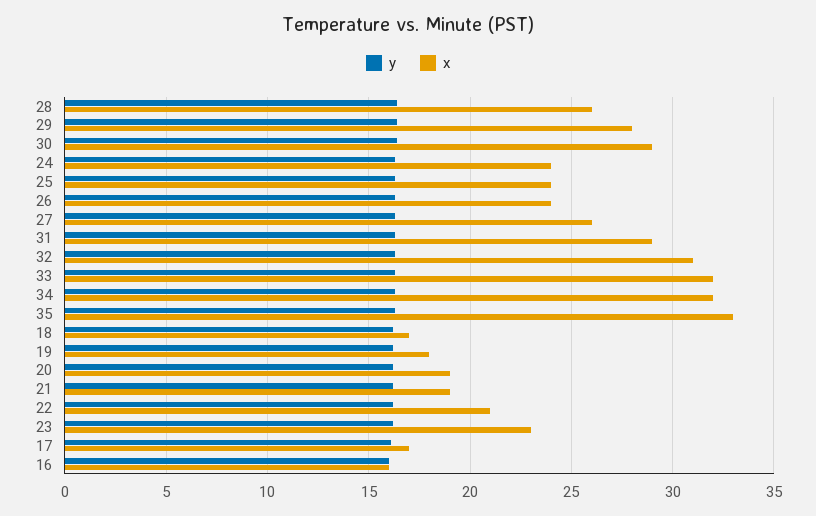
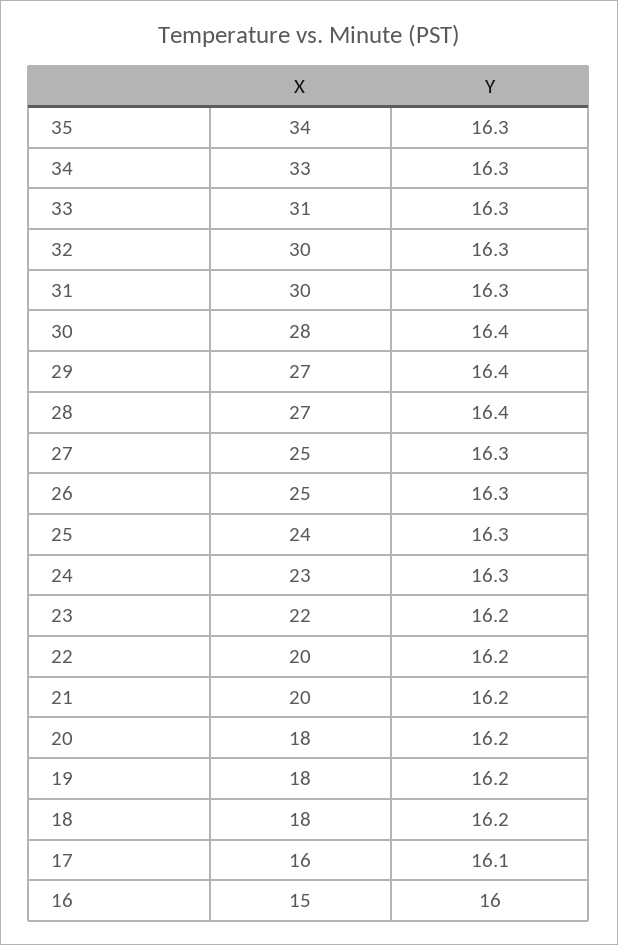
  {
    "y": {
      "28": 16.4,
      "29": 16.4,
      "30": 16.4,
      "24": 16.3,
      "25": 16.3,
      "26": 16.3,
      "27": 16.3,
      "31": 16.3,
      "32": 16.3,
      "33": 16.3,
      "34": 16.3,
      "35": 16.3,
      "18": 16.2,
      "19": 16.2,
      "20": 16.2,
      "21": 16.2,
      "22": 16.2,
      "23": 16.2,
      "17": 16.1,
      "16": 16
    },
    "x": {
-     "28": 26,
+     "28": 27,
-     "29": 28,
+     "29": 27,
-     "30": 29,
+     "30": 28,
-     "24": 24,
+     "24": 23,
      "25": 24,
-     "26": 24,
+     "26": 25,
-     "27": 26,
+     "27": 25,
-     "31": 29,
+     "31": 30,
-     "32": 31,
+     "32": 30,
-     "33": 32,
+     "33": 31,
-     "34": 32,
+     "34": 33,
-     "35": 33,
+     "35": 34,
-     "18": 17,
+     "18": 18,
      "19": 18,
-     "20": 19,
+     "20": 18,
-     "21": 19,
+     "21": 20,
-     "22": 21,
+     "22": 20,
-     "23": 23,
+     "23": 22,
-     "17": 17,
+     "17": 16,
-     "16": 16
+     "16": 15
    }
  }

